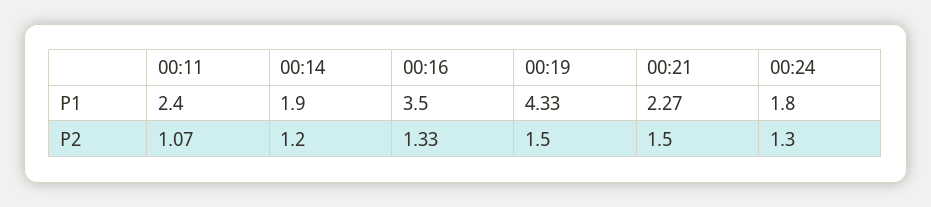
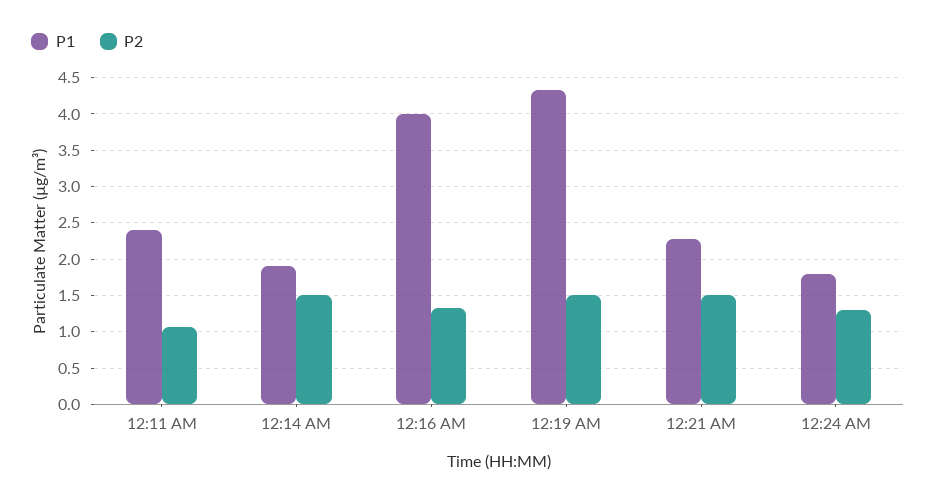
  {
    "P1": {
      "00:11": 2.4,
      "00:14": 1.9,
-     "00:16": 3.5,
+     "00:16": 4,
      "00:19": 4.33,
      "00:21": 2.27,
      "00:24": 1.8
    },
    "P2": {
      "00:11": 1.07,
-     "00:14": 1.2,
+     "00:14": 1.5,
      "00:16": 1.33,
      "00:19": 1.5,
      "00:21": 1.5,
      "00:24": 1.3
    }
  }

